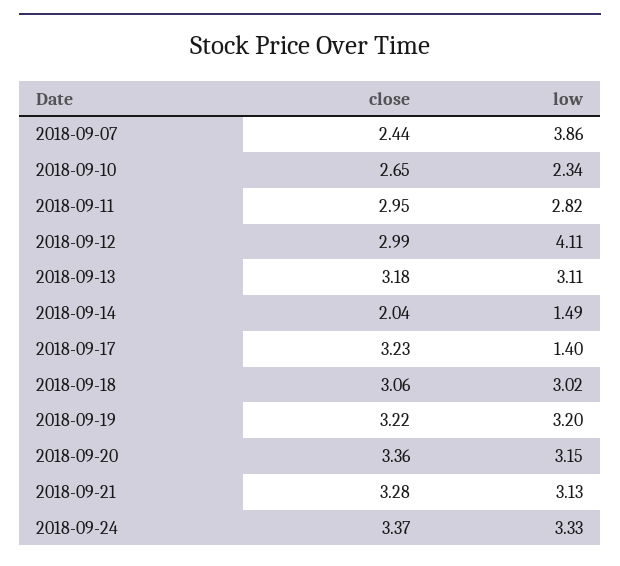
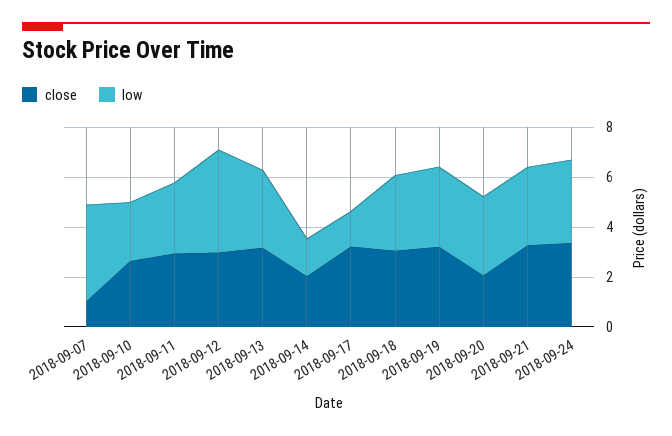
  {
    "close": {
-     "2018-09-07": 2.44,
+     "2018-09-07": 1,
      "2018-09-10": 2.65,
      "2018-09-11": 2.95,
      "2018-09-12": 2.99,
      "2018-09-13": 3.18,
      "2018-09-14": 2.04,
      "2018-09-17": 3.23,
      "2018-09-18": 3.06,
      "2018-09-19": 3.22,
-     "2018-09-20": 3.36,
+     "2018-09-20": 2,
      "2018-09-21": 3.28,
      "2018-09-24": 3.37
    },
    "low": {
      "2018-09-07": 3.86,
      "2018-09-10": 2.34,
      "2018-09-11": 2.82,
      "2018-09-12": 4.11,
      "2018-09-13": 3.11,
      "2018-09-14": 1.49,
      "2018-09-17": 1.4,
      "2018-09-18": 3.02,
      "2018-09-19": 3.2,
      "2018-09-20": 3.15,
      "2018-09-21": 3.13,
      "2018-09-24": 3.33
    }
  }

